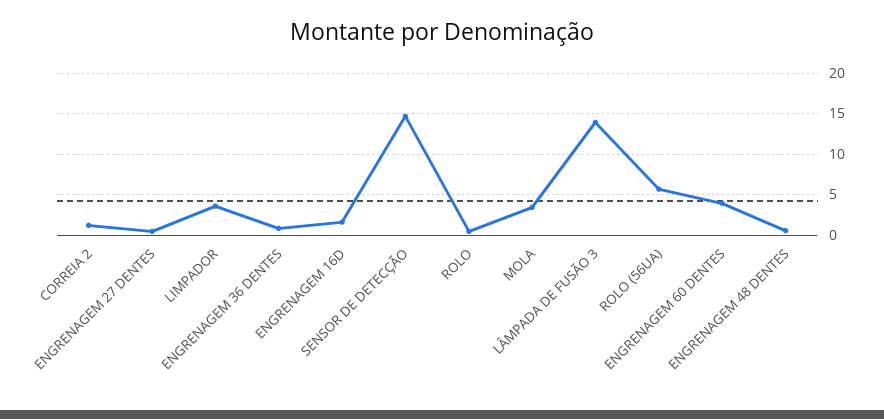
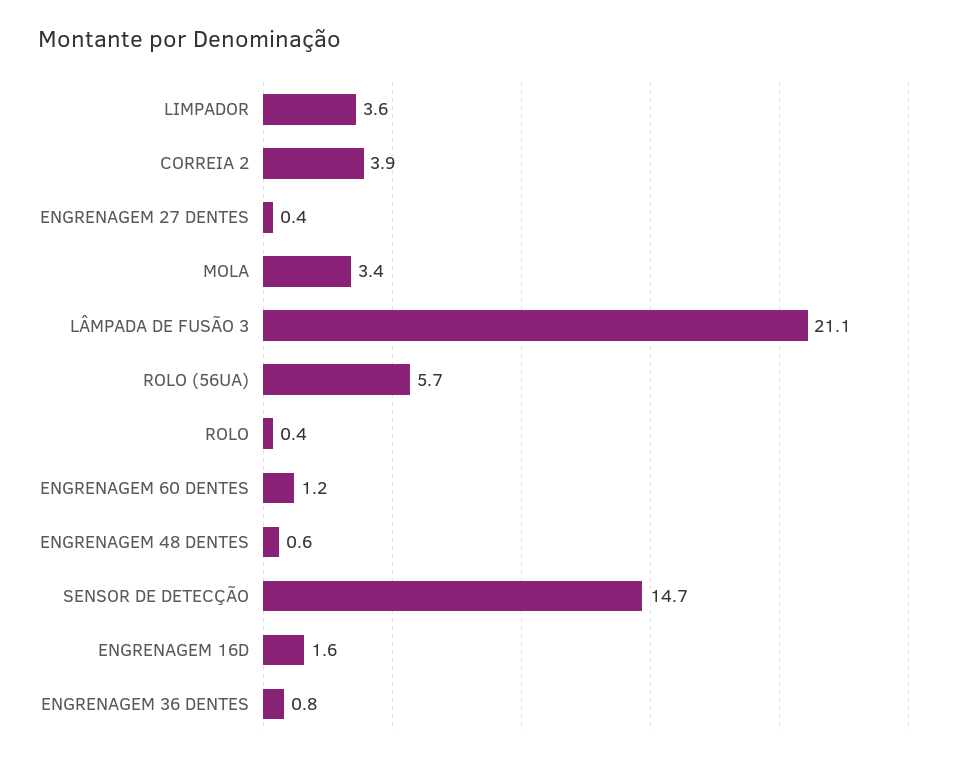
  {
-   "CORREIA 2": 1,
+   "CORREIA 2": 3.9,
    "ENGRENAGEM 27 DENTES": 0.4,
    "LIMPADOR": 3.6,
    "ENGRENAGEM 36 DENTES": 0.8,
    "ENGRENAGEM 16D": 1.6,
    "SENSOR DE DETECÇÃO": 14.7,
    "ROLO": 0.4,
    "MOLA": 3.4,
-   "LÂMPADA DE FUSÃO 3": 14,
+   "LÂMPADA DE FUSÃO 3": 21.1,
    "ROLO (56UA)": 5.7,
-   "ENGRENAGEM 60 DENTES": 4,
+   "ENGRENAGEM 60 DENTES": 1.2,
    "ENGRENAGEM 48 DENTES": 0.6
  }

